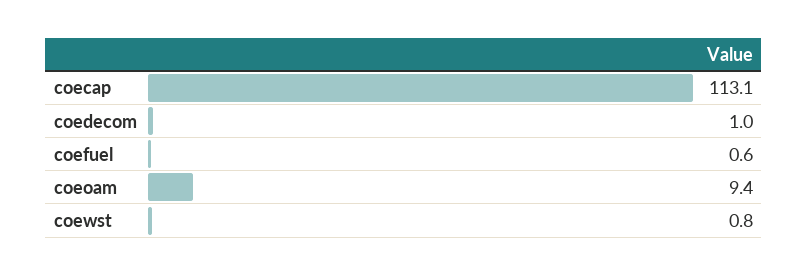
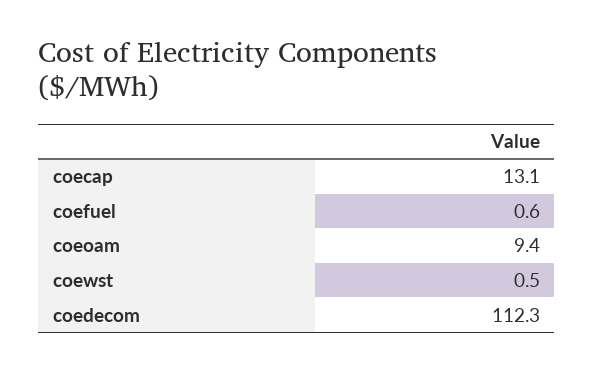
  {
-   "coecap": 113.1,
+   "coecap": 13.1,
-   "coedecom": 1,
+   "coedecom": 112.3,
    "coefuel": 0.6,
    "coeoam": 9.4,
-   "coewst": 0.8
+   "coewst": 0.5
  }

